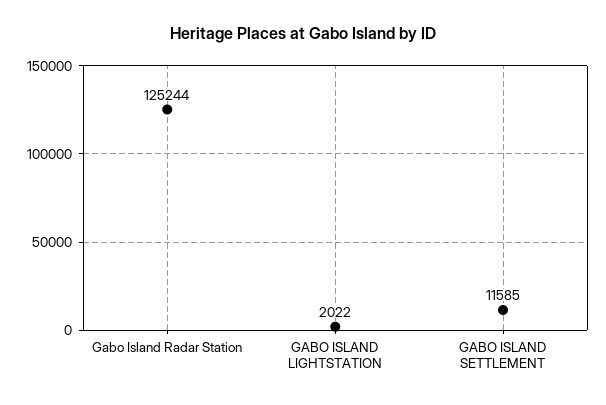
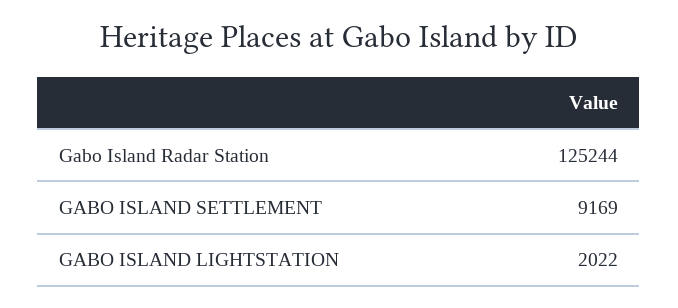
  {
    "Gabo Island Radar Station": 125244,
    "GABO ISLAND LIGHTSTATION": 2022,
-   "GABO ISLAND SETTLEMENT": 11585
+   "GABO ISLAND SETTLEMENT": 9169
  }

